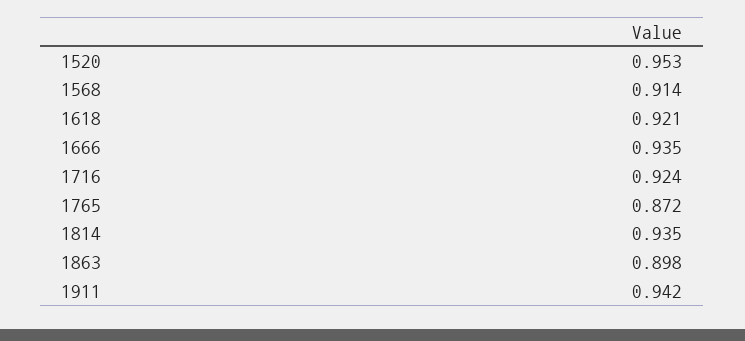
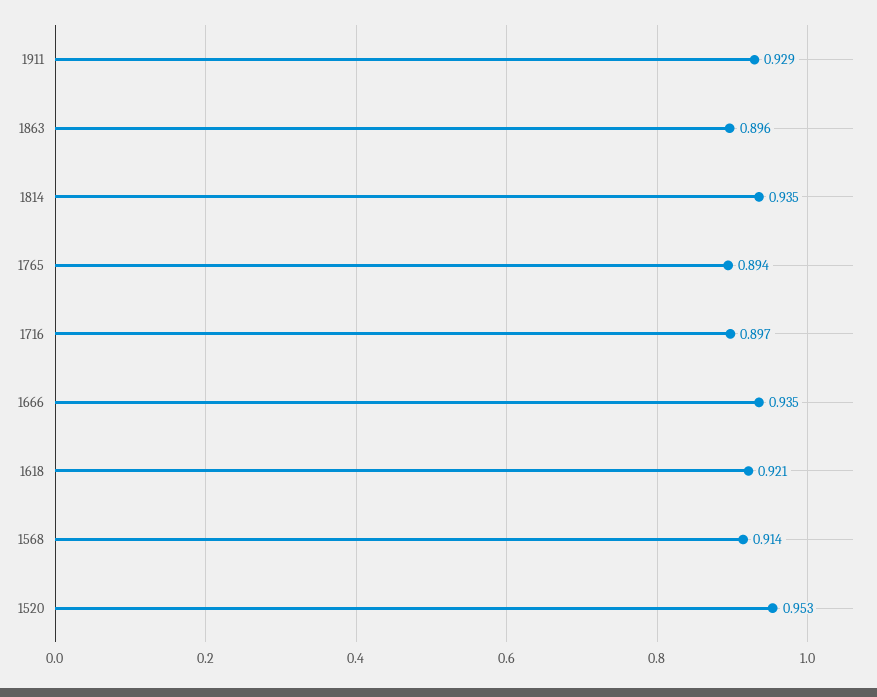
  {
    "1520": 0.953,
    "1568": 0.914,
    "1618": 0.921,
    "1666": 0.935,
-   "1716": 0.924,
+   "1716": 0.897,
-   "1765": 0.872,
+   "1765": 0.894,
    "1814": 0.935,
-   "1863": 0.898,
+   "1863": 0.896,
-   "1911": 0.942
+   "1911": 0.929
  }

